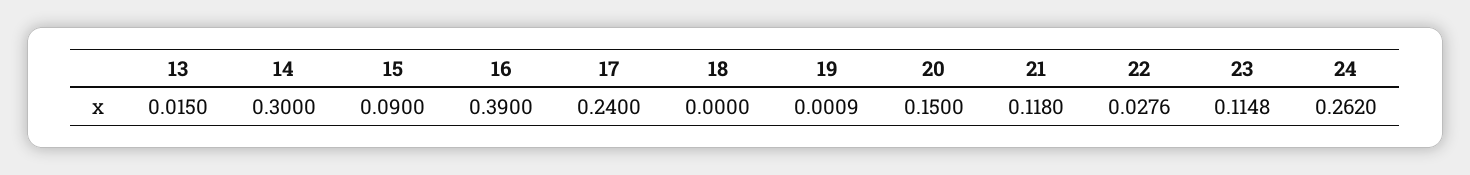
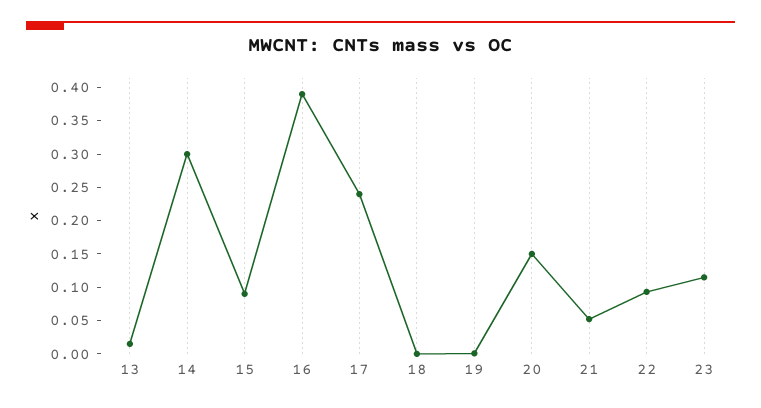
  {
    "13": 0.015,
    "14": 0.3,
    "15": 0.09,
    "16": 0.39,
    "17": 0.24,
    "18": 0,
    "19": 0.0009,
    "20": 0.15,
-   "21": 0.118,
+   "21": 0.05,
-   "22": 0.0276,
+   "22": 0.1,
-   "23": 0.1148,
+   "23": 0.1148
-   "24": 0.262
  }

